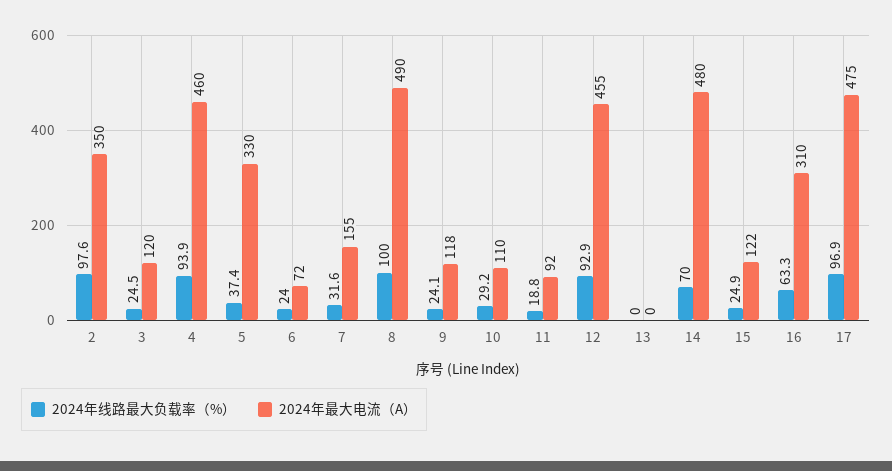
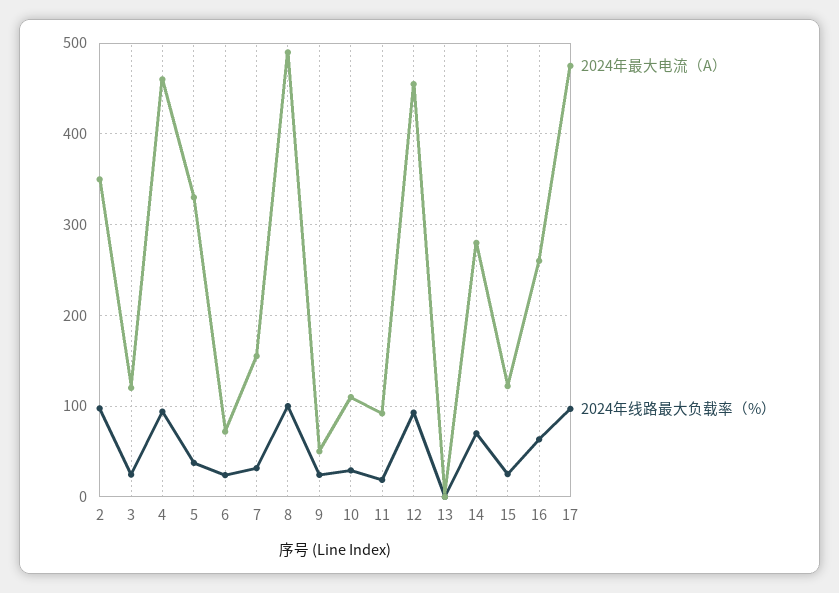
  {
    "2024年线路最大负载率（%）": {
      "2": 97.6,
      "3": 24.5,
      "4": 93.9,
      "5": 37.4,
      "6": 24,
      "7": 31.6,
      "8": 100,
      "9": 24.1,
      "10": 29.2,
      "11": 18.8,
      "12": 92.9,
      "13": 0,
      "14": 70,
      "15": 24.9,
      "16": 63.3,
      "17": 96.9
    },
    "2024年最大电流（A）": {
      "2": 350,
      "3": 120,
      "4": 460,
      "5": 330,
      "6": 72,
      "7": 155,
      "8": 490,
-     "9": 118,
+     "9": 50,
      "10": 110,
      "11": 92,
      "12": 455,
      "13": 0,
-     "14": 480,
+     "14": 280,
      "15": 122,
-     "16": 310,
+     "16": 260,
      "17": 475
    }
  }

